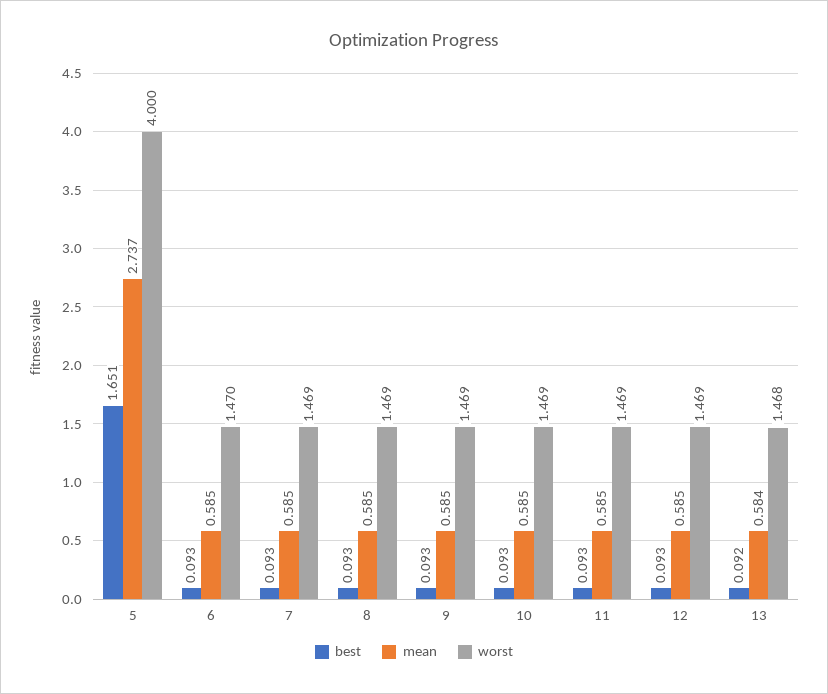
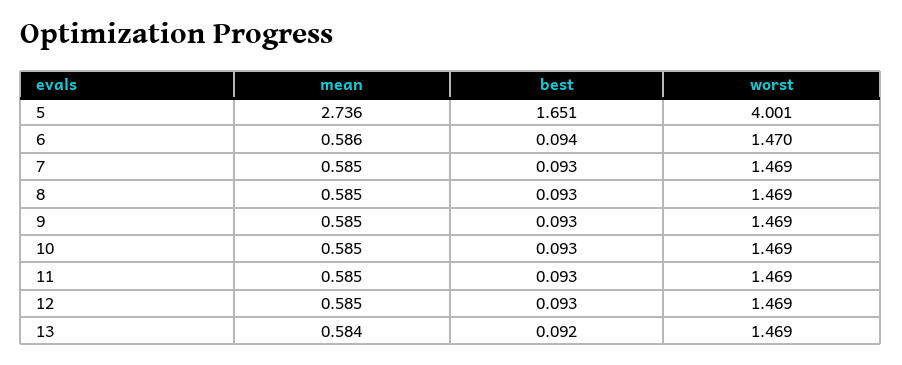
  {
    "best": {
      "5": 1.651,
-     "6": 0.093,
+     "6": 0.094,
      "7": 0.093,
      "8": 0.093,
      "9": 0.093,
      "10": 0.093,
      "11": 0.093,
      "12": 0.093,
      "13": 0.092
    },
    "mean": {
-     "5": 2.737,
+     "5": 2.736,
-     "6": 0.585,
+     "6": 0.586,
      "7": 0.585,
      "8": 0.585,
      "9": 0.585,
      "10": 0.585,
      "11": 0.585,
      "12": 0.585,
      "13": 0.584
    },
    "worst": {
-     "5": 4,
+     "5": 4.001,
      "6": 1.47,
      "7": 1.469,
      "8": 1.469,
      "9": 1.469,
      "10": 1.469,
      "11": 1.469,
      "12": 1.469,
-     "13": 1.468
+     "13": 1.469
    }
  }

